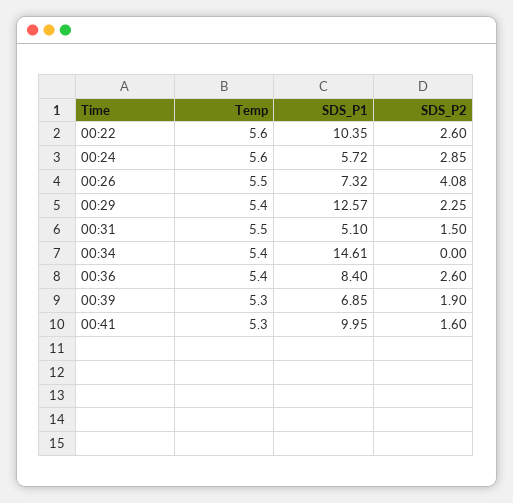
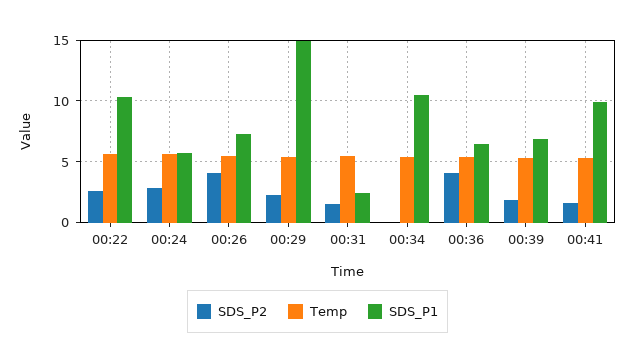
  {
    "Temp": {
      "00:22": 5.6,
      "00:24": 5.6,
      "00:26": 5.5,
      "00:29": 5.4,
      "00:31": 5.5,
      "00:34": 5.4,
      "00:36": 5.4,
      "00:39": 5.3,
      "00:41": 5.3
    },
    "SDS_P1": {
      "00:22": 10.35,
      "00:24": 5.72,
      "00:26": 7.32,
-     "00:29": 12.57,
+     "00:29": 15,
-     "00:31": 5.1,
+     "00:31": 2.5,
-     "00:34": 14.61,
+     "00:34": 10.5,
-     "00:36": 8.4,
+     "00:36": 6.5,
      "00:39": 6.85,
      "00:41": 9.95
    },
    "SDS_P2": {
      "00:22": 2.6,
      "00:24": 2.85,
      "00:26": 4.08,
      "00:29": 2.25,
      "00:31": 1.5,
      "00:34": 0,
-     "00:36": 2.6,
+     "00:36": 4,
      "00:39": 1.9,
      "00:41": 1.6
    }
  }

